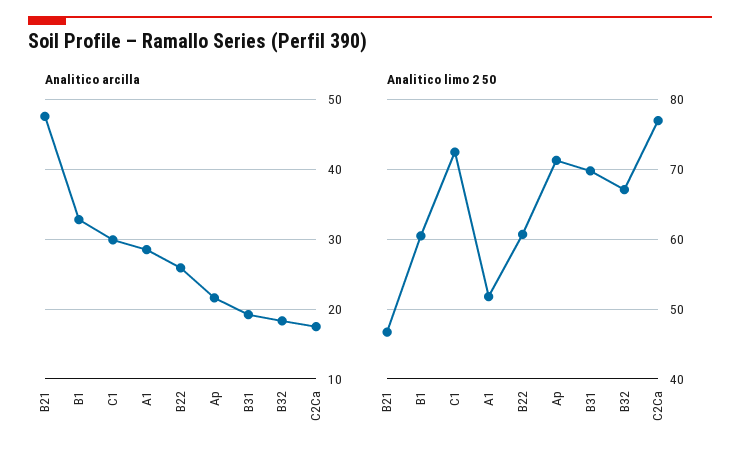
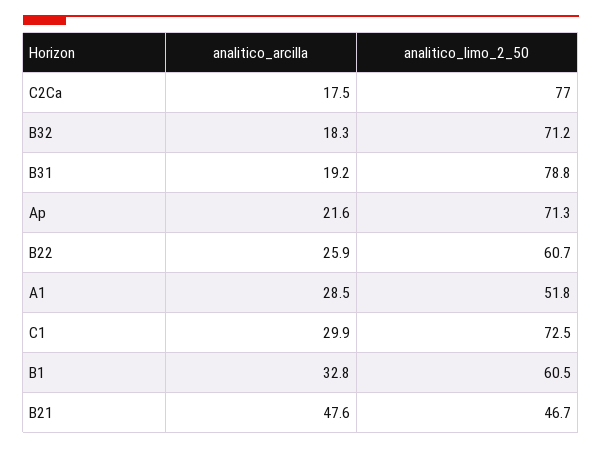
  {
    "Analitico arcilla": {
      "B21": 47.6,
      "B1": 32.8,
      "C1": 29.9,
      "A1": 28.5,
      "B22": 25.9,
      "Ap": 21.6,
      "B31": 19.2,
      "B32": 18.3,
      "C2Ca": 17.5
    },
    "Analitico limo 2 50": {
      "B21": 46.7,
      "B1": 60.5,
      "C1": 72.5,
      "A1": 51.8,
      "B22": 60.7,
      "Ap": 71.3,
-     "B31": 70,
+     "B31": 78.8,
-     "B32": 67,
+     "B32": 71.2,
      "C2Ca": 77
    }
  }

